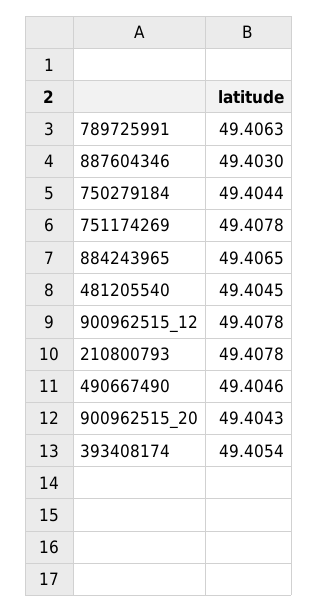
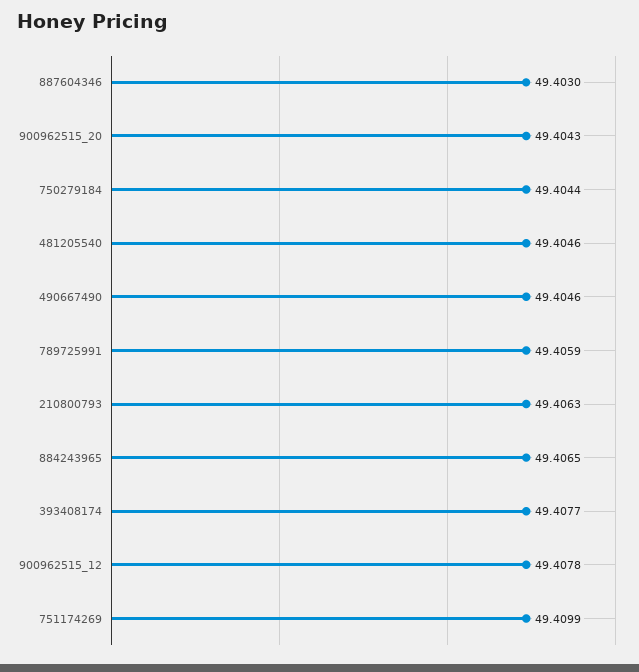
  {
-   "789725991": 49.4063,
+   "789725991": 49.4059,
    "887604346": 49.403,
    "750279184": 49.4044,
-   "751174269": 49.4078,
+   "751174269": 49.4099,
    "884243965": 49.4065,
-   "481205540": 49.4045,
+   "481205540": 49.4046,
    "900962515_12": 49.4078,
-   "210800793": 49.4078,
+   "210800793": 49.4063,
    "490667490": 49.4046,
    "900962515_20": 49.4043,
-   "393408174": 49.4054
+   "393408174": 49.4077
  }

